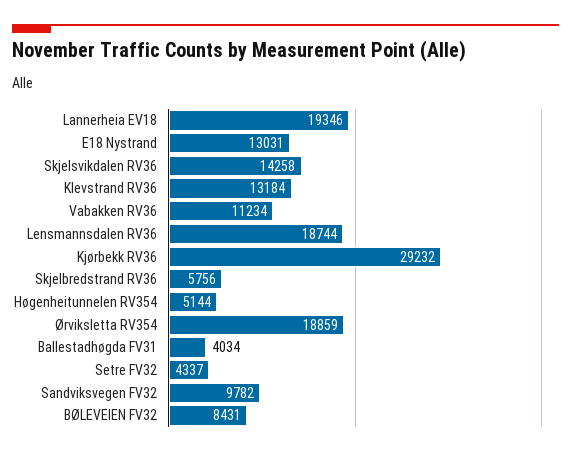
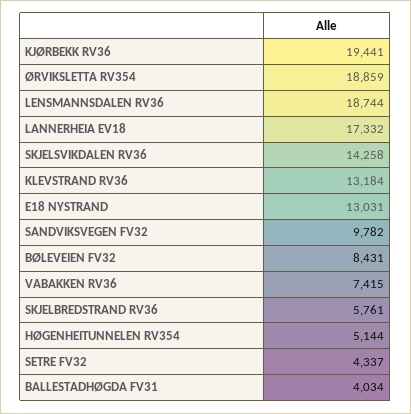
  {
-   "Lannerheia EV18": 19346,
+   "Lannerheia EV18": 17332,
    "E18 Nystrand": 13031,
    "Skjelsvikdalen RV36": 14258,
    "Klevstrand RV36": 13184,
-   "Vabakken RV36": 11234,
+   "Vabakken RV36": 7415,
    "Lensmannsdalen RV36": 18744,
-   "Kjørbekk RV36": 29232,
+   "Kjørbekk RV36": 19441,
-   "Skjelbredstrand RV36": 5756,
+   "Skjelbredstrand RV36": 5761,
    "Høgenheitunnelen RV354": 5144,
    "Ørviksletta RV354": 18859,
    "Ballestadhøgda FV31": 4034,
    "Setre FV32": 4337,
    "Sandviksvegen FV32": 9782,
    "BØLEVEIEN FV32": 8431
  }

